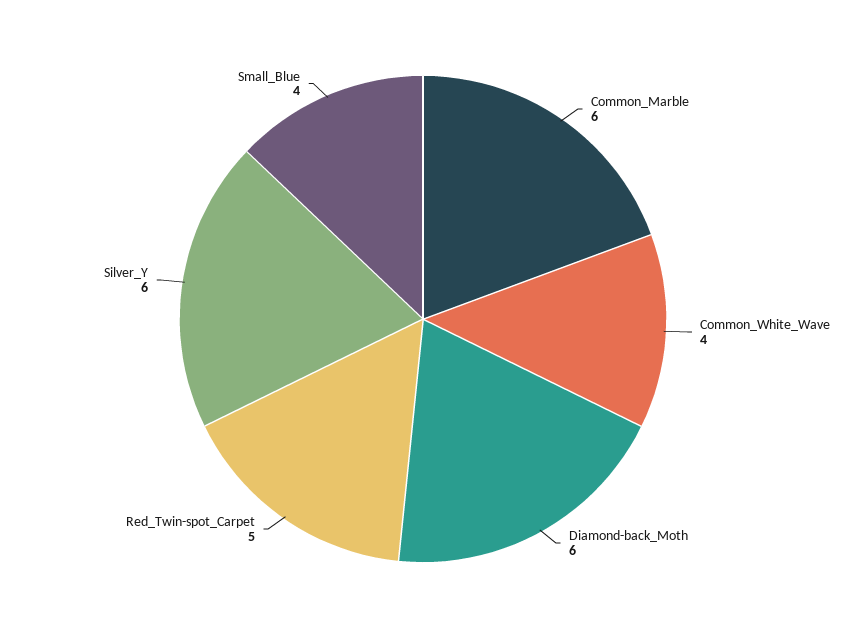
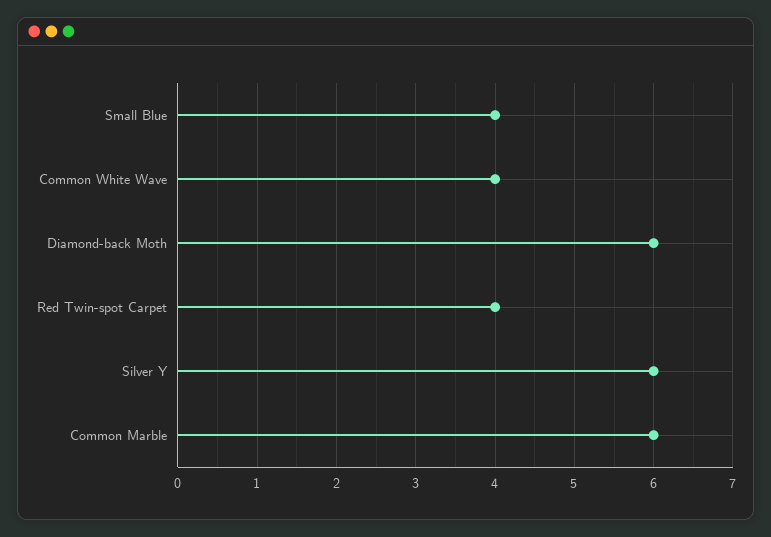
  {
    "Common_Marble": 6,
    "Common_White_Wave": 4,
    "Diamond-back_Moth": 6,
-   "Red_Twin-spot_Carpet": 5,
+   "Red_Twin-spot_Carpet": 4,
    "Silver_Y": 6,
    "Small_Blue": 4
  }

